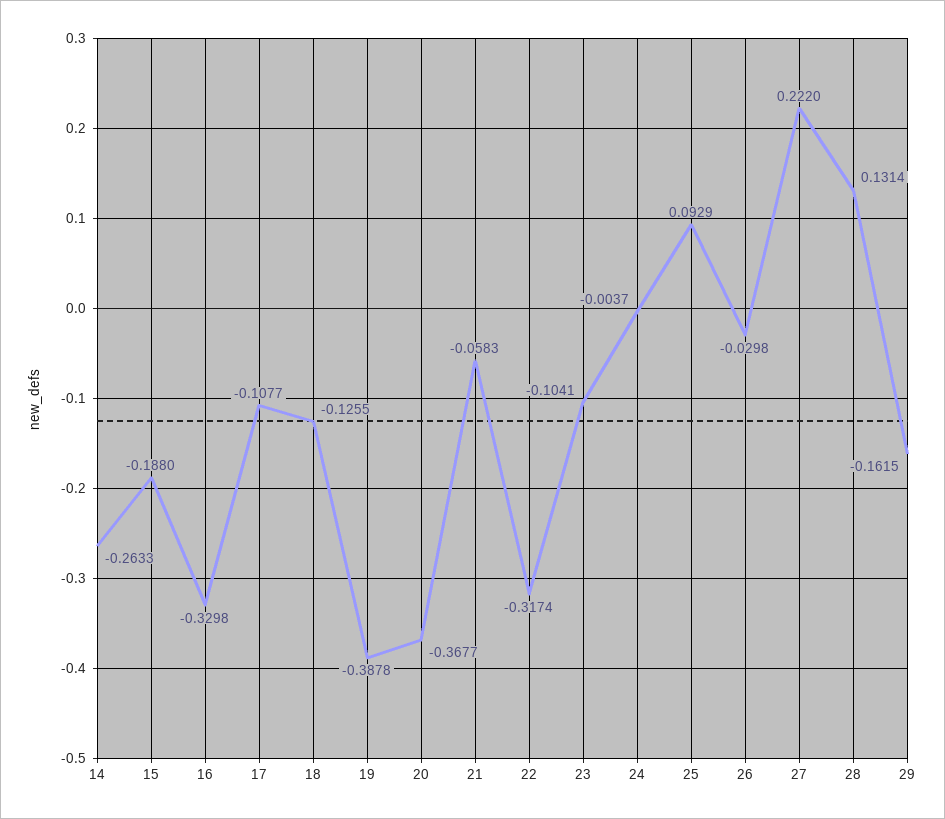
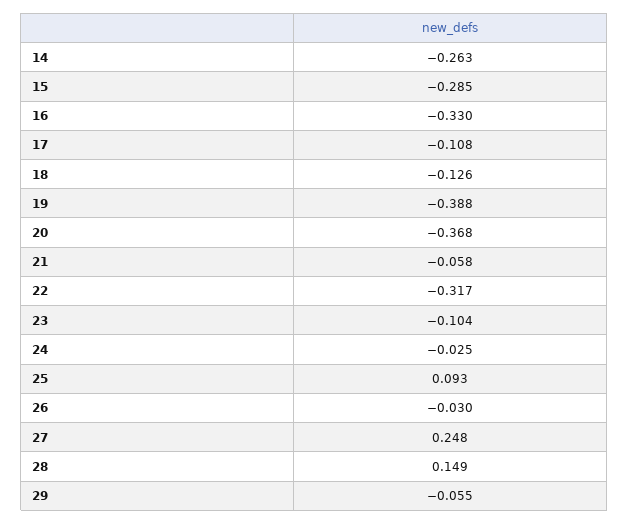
  {
    "14": -0.2633,
-   "15": -0.188,
+   "15": -0.285,
    "16": -0.3298,
    "17": -0.1077,
    "18": -0.1255,
    "19": -0.3878,
    "20": -0.3677,
    "21": -0.0583,
    "22": -0.3174,
    "23": -0.1041,
-   "24": -0.0037,
+   "24": -0.025,
    "25": 0.0929,
    "26": -0.0298,
-   "27": 0.222,
+   "27": 0.248,
-   "28": 0.1314,
+   "28": 0.149,
-   "29": -0.1615
+   "29": -0.055
  }

